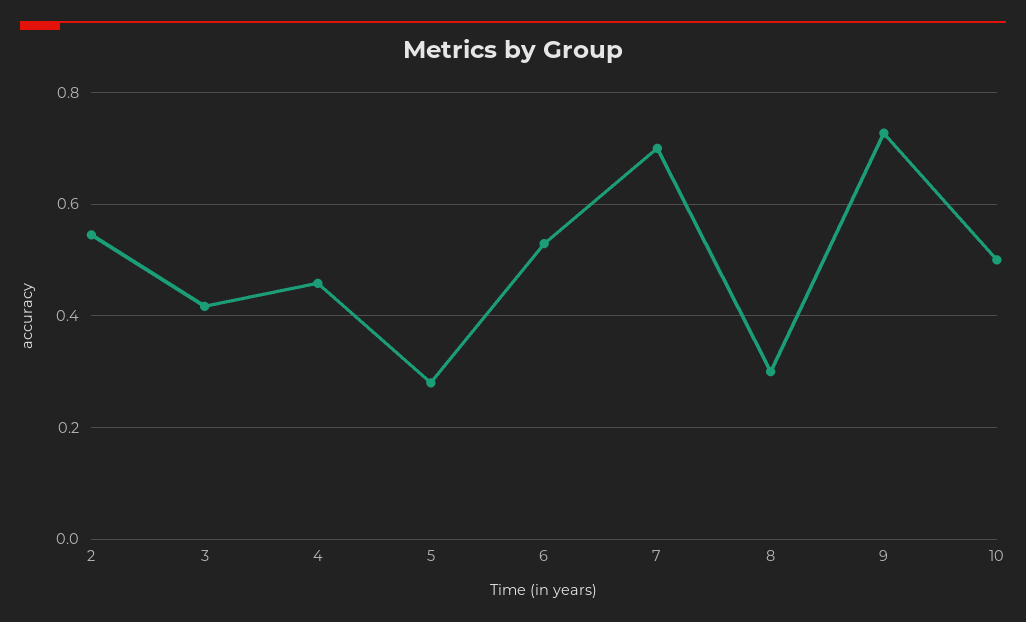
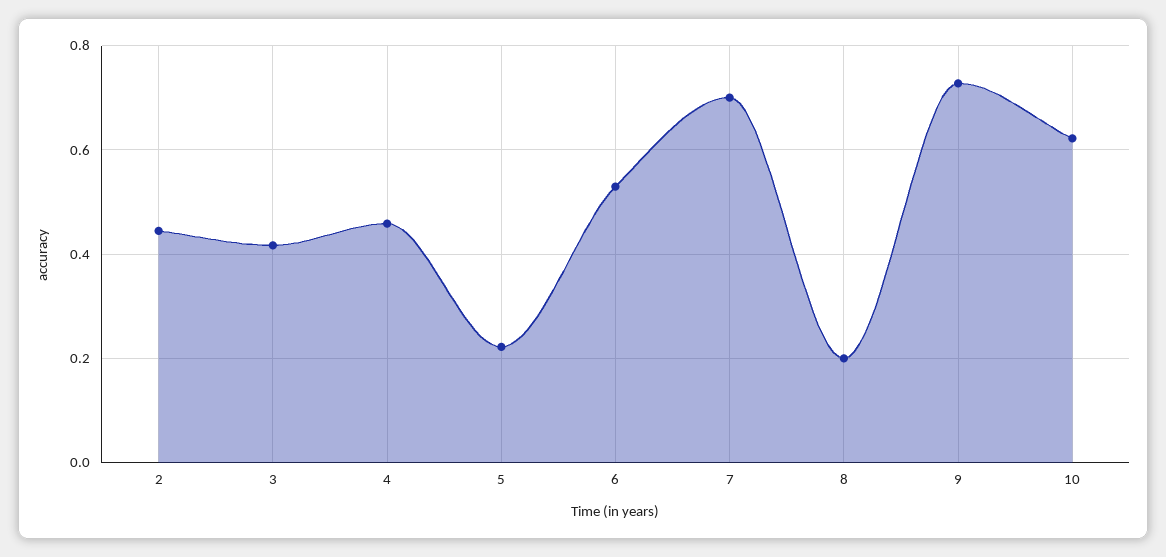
  {
-   "2": 0.54,
+   "2": 0.44,
    "3": 0.42,
    "4": 0.46,
-   "5": 0.28,
+   "5": 0.22,
    "6": 0.52,
    "7": 0.7,
-   "8": 0.3,
+   "8": 0.2,
    "9": 0.72,
-   "10": 0.5
+   "10": 0.62
  }

